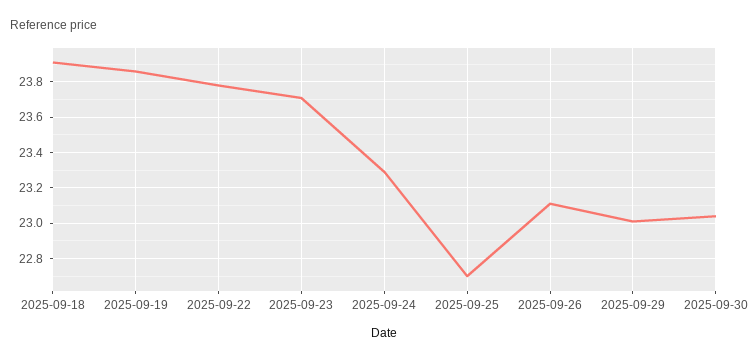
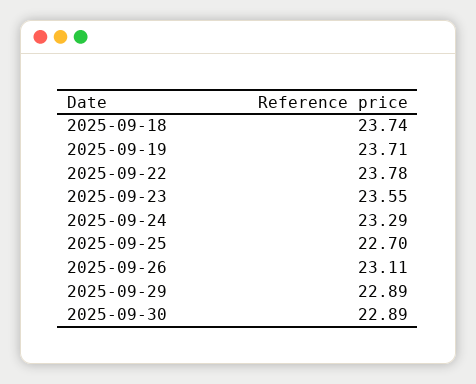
  {
-   "2025-09-18": 23.9,
+   "2025-09-18": 23.74,
-   "2025-09-19": 23.85,
+   "2025-09-19": 23.71,
    "2025-09-22": 23.78,
-   "2025-09-23": 23.7,
+   "2025-09-23": 23.55,
    "2025-09-24": 23.29,
    "2025-09-25": 22.7,
    "2025-09-26": 23.11,
-   "2025-09-29": 23,
+   "2025-09-29": 22.89,
-   "2025-09-30": 23.05
+   "2025-09-30": 22.89
  }

